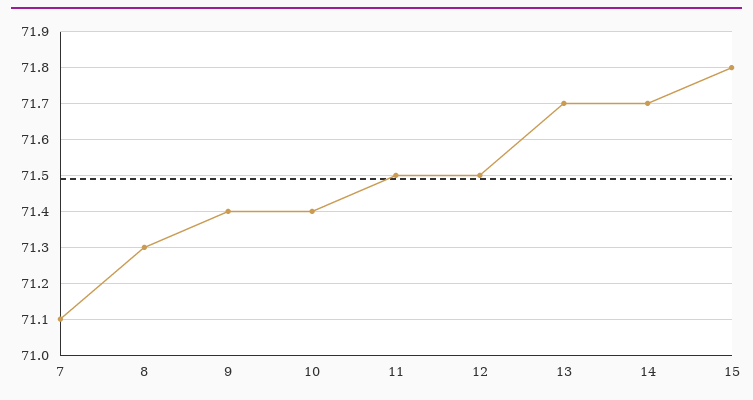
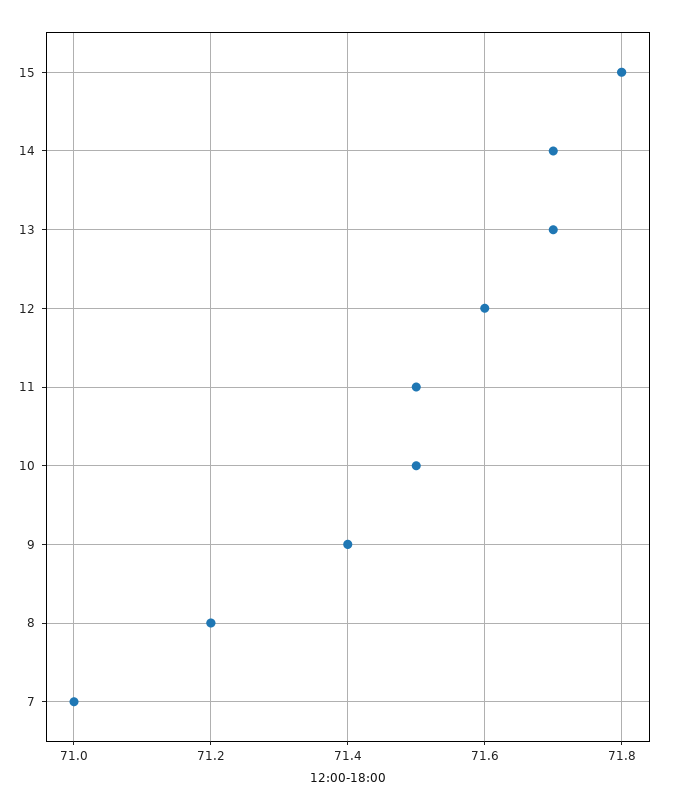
  {
-   "7": 71.1,
+   "7": 71,
-   "8": 71.3,
+   "8": 71.2,
    "9": 71.4,
-   "10": 71.4,
+   "10": 71.5,
    "11": 71.5,
-   "12": 71.5,
+   "12": 71.6,
    "13": 71.7,
    "14": 71.7,
    "15": 71.8
  }

